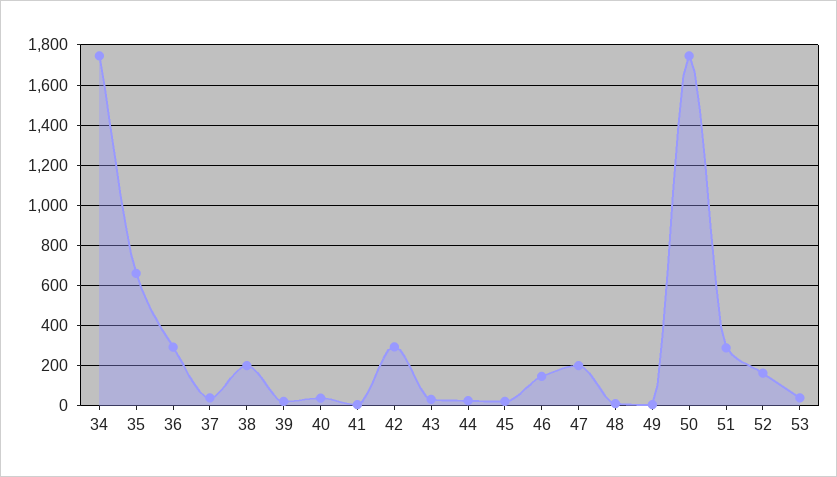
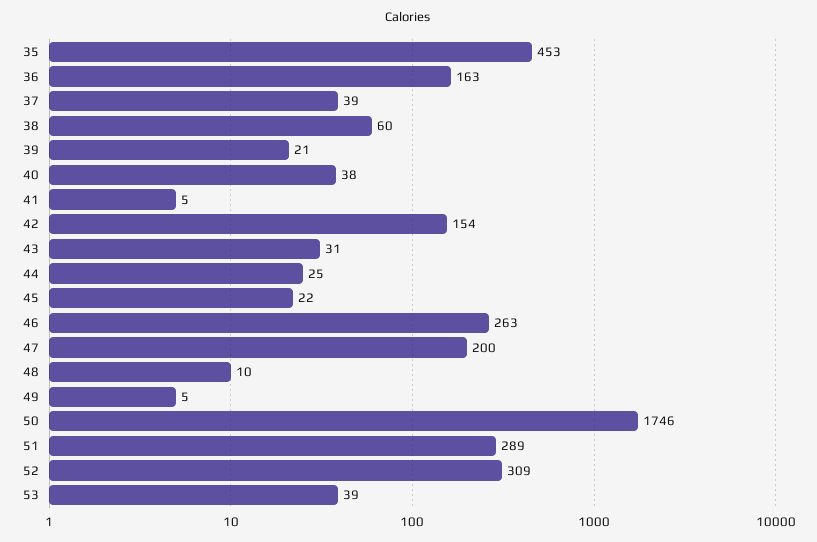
  {
-   "34": 1750,
-   "35": 650,
+   "35": 453,
-   "36": 300,
+   "36": 163,
    "37": 39,
-   "38": 200,
+   "38": 60,
    "39": 21,
    "40": 38,
    "41": 5,
-   "42": 300,
+   "42": 154,
    "43": 31,
    "44": 25,
    "45": 22,
-   "46": 150,
+   "46": 263,
    "47": 200,
    "48": 10,
    "49": 5,
    "50": 1746,
    "51": 289,
-   "52": 150,
+   "52": 309,
    "53": 39
  }

